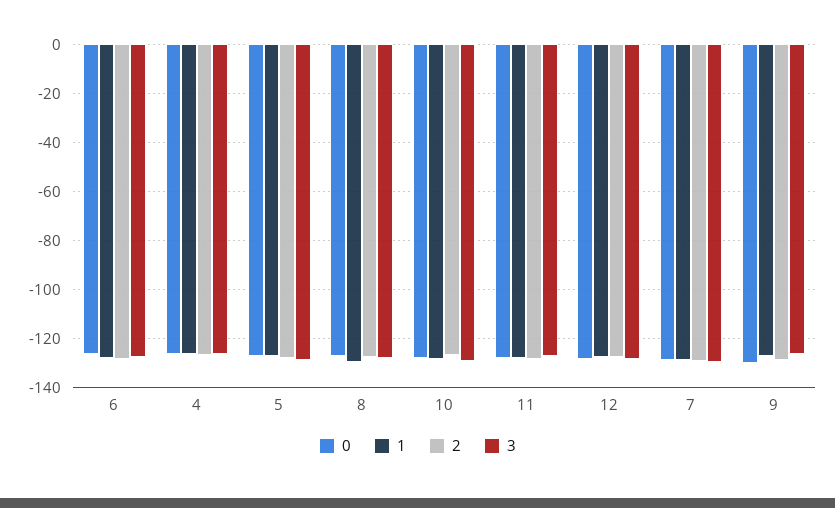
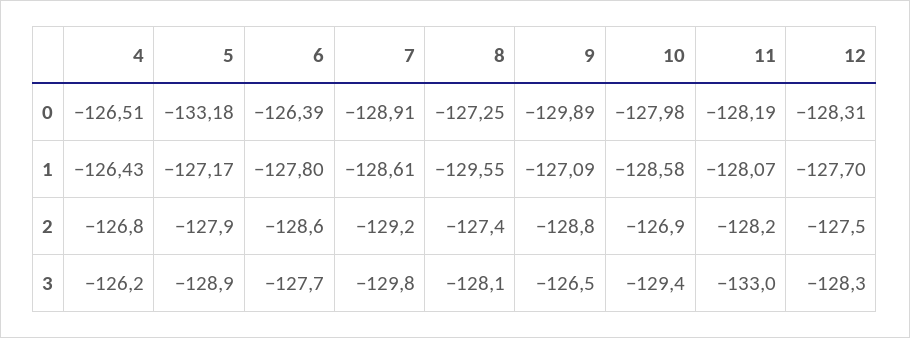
  {
    "0": {
      "6": -126.39,
      "4": -126.51,
-     "5": -127.5,
+     "5": -133.18,
      "8": -127.25,
      "10": -127.98,
      "11": -128.19,
      "12": -128.31,
      "7": -128.91,
      "9": -129.89
    },
    "1": {
      "6": -127.8,
      "4": -126.43,
      "5": -127.17,
      "8": -129.55,
      "10": -128.58,
      "11": -128.07,
      "12": -127.7,
      "7": -128.61,
      "9": -127.09
    },
    "2": {
      "6": -128.6,
      "4": -126.8,
      "5": -127.9,
      "8": -127.4,
      "10": -126.9,
      "11": -128.2,
      "12": -127.5,
      "7": -129.2,
      "9": -128.8
    },
    "3": {
      "6": -127.7,
      "4": -126.2,
      "5": -128.9,
      "8": -128.1,
      "10": -129.4,
-     "11": -127.5,
+     "11": -133,
      "12": -128.3,
      "7": -129.8,
      "9": -126.5
    }
  }

